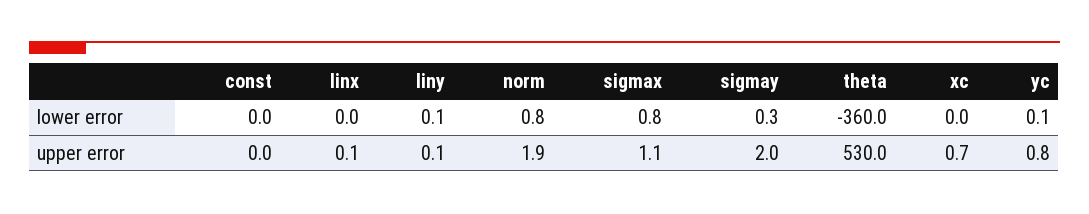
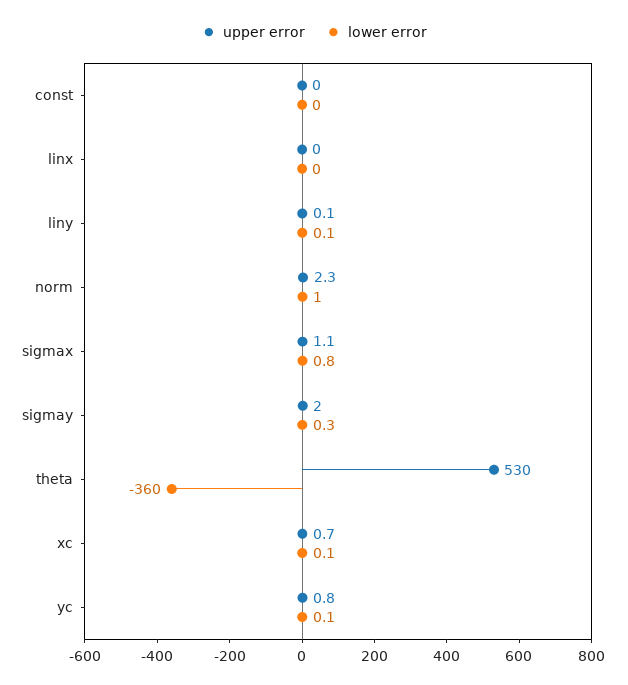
  {
    "lower error": {
      "const": 0,
      "linx": 0,
      "liny": 0.1,
-     "norm": 0.8,
+     "norm": 1,
      "sigmax": 0.8,
      "sigmay": 0.3,
      "theta": -360,
-     "xc": 0,
+     "xc": 0.1,
      "yc": 0.1
    },
    "upper error": {
      "const": 0,
-     "linx": 0.1,
+     "linx": 0,
      "liny": 0.1,
-     "norm": 1.9,
+     "norm": 2.3,
      "sigmax": 1.1,
      "sigmay": 2,
      "theta": 530,
      "xc": 0.7,
      "yc": 0.8
    }
  }

